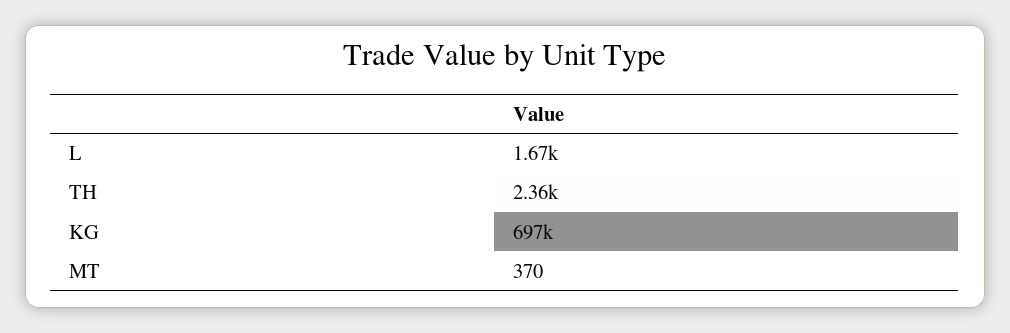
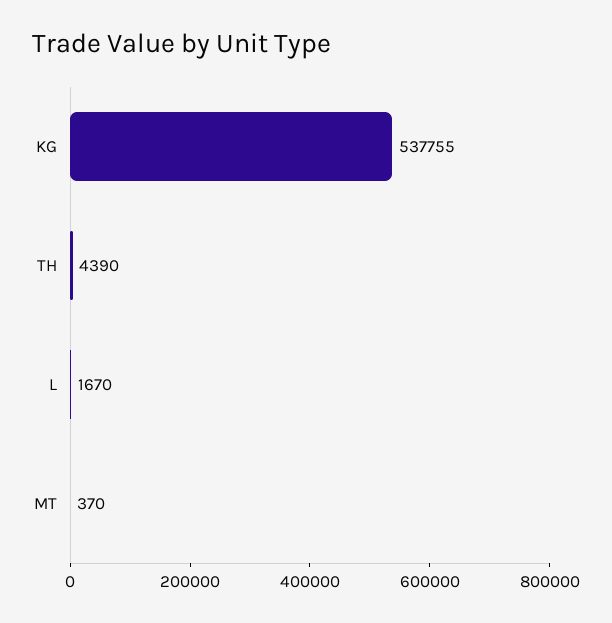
  {
    "L": 1670,
-   "TH": 2360,
+   "TH": 4390,
-   "KG": 697000,
+   "KG": 537755,
    "MT": 370
  }

